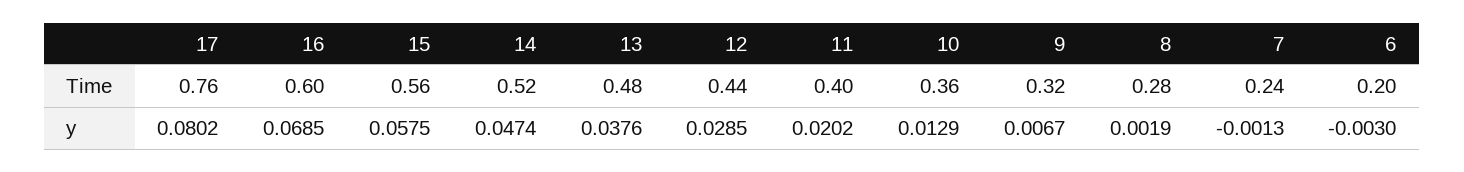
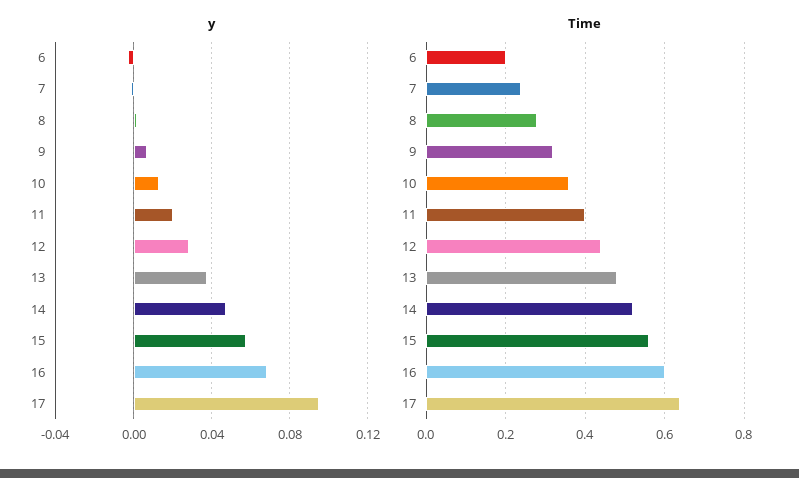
  {
    "Time": {
-     "17": 0.76,
+     "17": 0.65,
      "16": 0.6,
      "15": 0.56,
      "14": 0.52,
      "13": 0.48,
      "12": 0.44,
      "11": 0.4,
      "10": 0.36,
      "9": 0.32,
      "8": 0.28,
      "7": 0.24,
      "6": 0.2
    },
    "y": {
-     "17": 0.0802,
+     "17": 0.095,
      "16": 0.0685,
      "15": 0.0575,
      "14": 0.0474,
      "13": 0.0376,
      "12": 0.0285,
      "11": 0.0202,
      "10": 0.0129,
      "9": 0.0067,
      "8": 0.0019,
      "7": -0.0013,
      "6": -0.003
    }
  }

